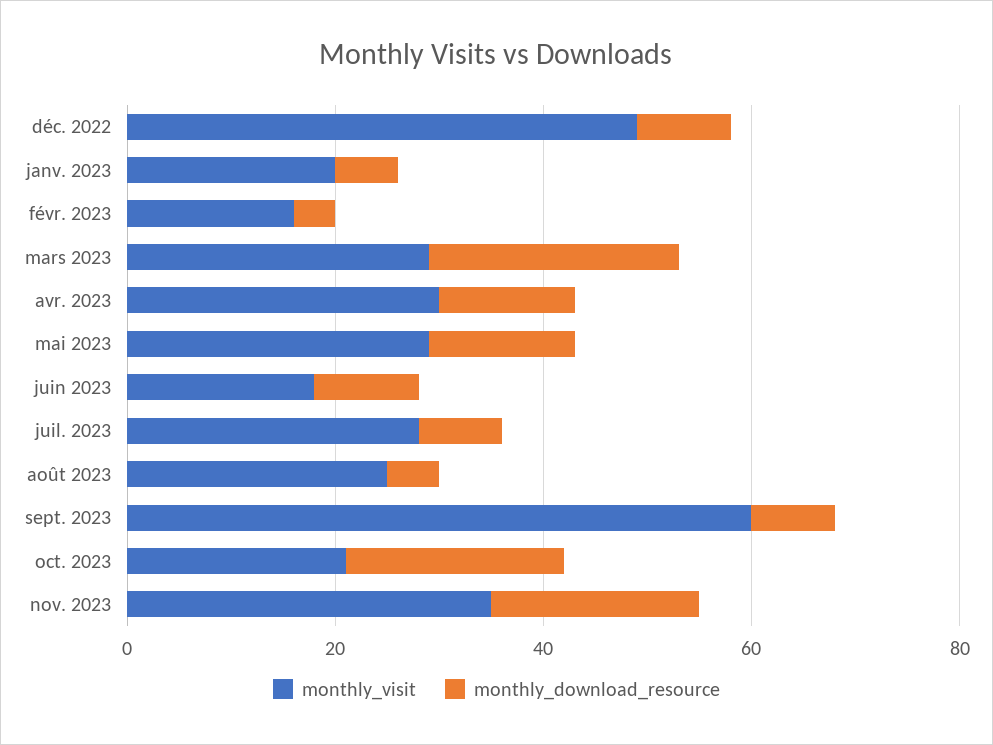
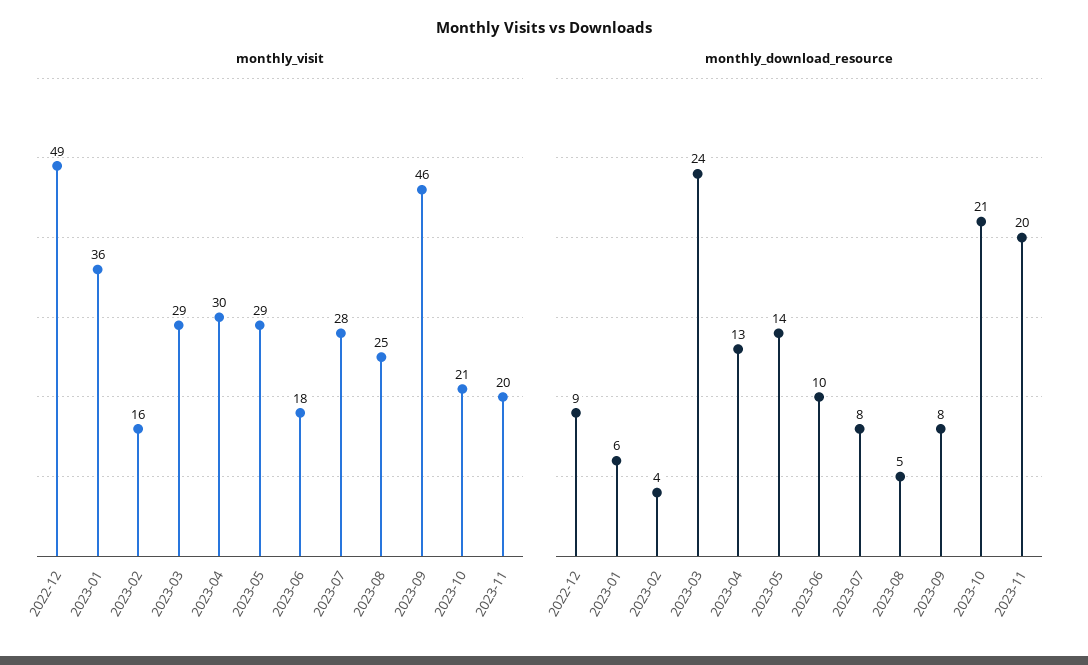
  {
    "monthly_visit": {
      "déc. 2022": 49,
-     "janv. 2023": 20,
+     "janv. 2023": 36,
      "févr. 2023": 16,
      "mars 2023": 29,
      "avr. 2023": 30,
      "mai 2023": 29,
      "juin 2023": 18,
      "juil. 2023": 28,
      "août 2023": 25,
-     "sept. 2023": 60,
+     "sept. 2023": 46,
      "oct. 2023": 21,
-     "nov. 2023": 35
+     "nov. 2023": 20
    },
    "monthly_download_resource": {
      "déc. 2022": 9,
      "janv. 2023": 6,
      "févr. 2023": 4,
      "mars 2023": 24,
      "avr. 2023": 13,
      "mai 2023": 14,
      "juin 2023": 10,
      "juil. 2023": 8,
      "août 2023": 5,
      "sept. 2023": 8,
      "oct. 2023": 21,
      "nov. 2023": 20
    }
  }

